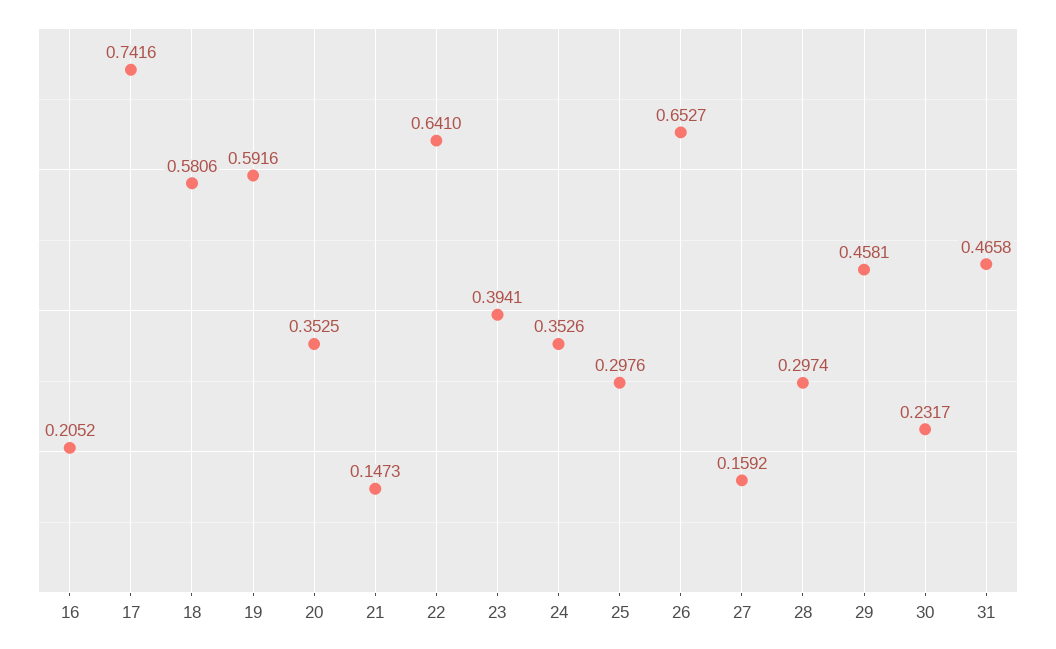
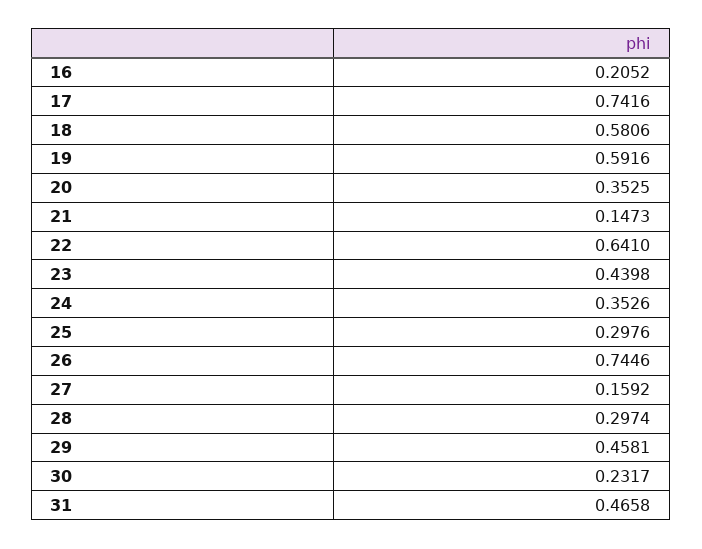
  {
    "16": 0.2052,
    "17": 0.7416,
    "18": 0.5806,
    "19": 0.5916,
    "20": 0.3525,
    "21": 0.1473,
    "22": 0.641,
-   "23": 0.3941,
+   "23": 0.4398,
    "24": 0.3526,
    "25": 0.2976,
-   "26": 0.6527,
+   "26": 0.7446,
    "27": 0.1592,
    "28": 0.2974,
    "29": 0.4581,
    "30": 0.2317,
    "31": 0.4658
  }

